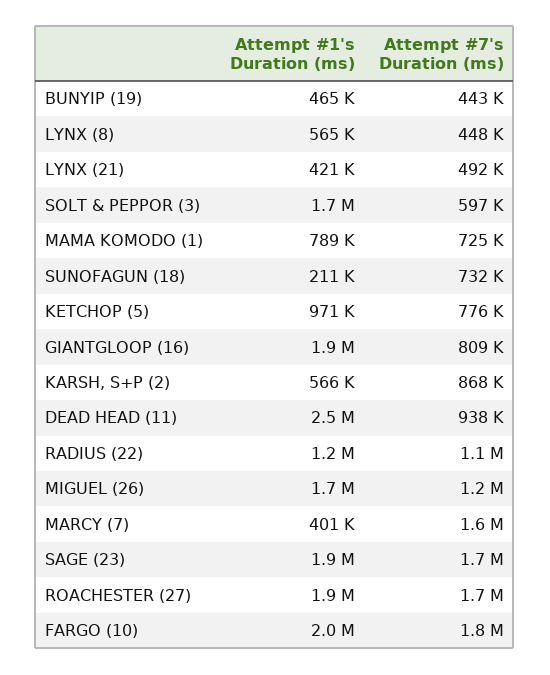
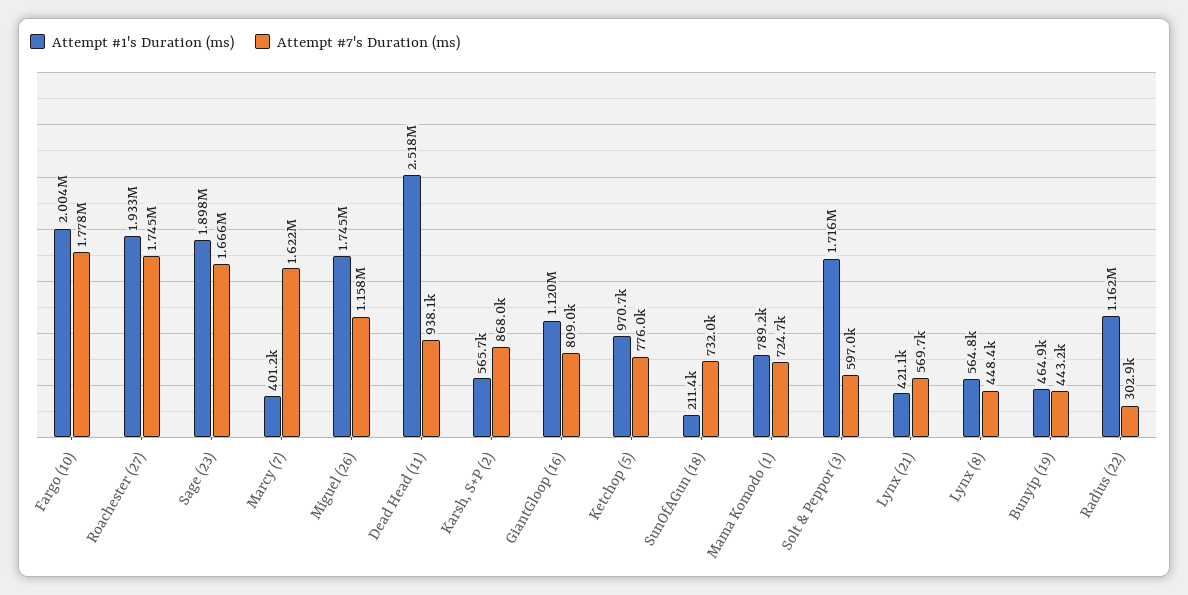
  {
    "Attempt #1's Duration (ms)": {
      "BUNYIP (19)": 464900,
      "LYNX (8)": 564800,
      "LYNX (21)": 421100,
      "SOLT & PEPPOR (3)": 1716000,
      "MAMA KOMODO (1)": 789200,
      "SUNOFAGUN (18)": 211400,
      "KETCHOP (5)": 970700,
-     "GIANTGLOOP (16)": 1900000,
+     "GIANTGLOOP (16)": 1120000,
      "KARSH, S+P (2)": 565700,
      "DEAD HEAD (11)": 2518000,
      "RADIUS (22)": 1162000,
      "MIGUEL (26)": 1745000,
      "MARCY (7)": 401200,
      "SAGE (23)": 1898000,
      "ROACHESTER (27)": 1933000,
      "FARGO (10)": 2004000
    },
    "Attempt #7's Duration (ms)": {
      "BUNYIP (19)": 443200,
      "LYNX (8)": 448400,
-     "LYNX (21)": 492000,
+     "LYNX (21)": 569700,
      "SOLT & PEPPOR (3)": 597000,
      "MAMA KOMODO (1)": 724700,
      "SUNOFAGUN (18)": 732000,
      "KETCHOP (5)": 776000,
      "GIANTGLOOP (16)": 809000,
      "KARSH, S+P (2)": 868000,
      "DEAD HEAD (11)": 938100,
-     "RADIUS (22)": 1100000,
+     "RADIUS (22)": 302900,
      "MIGUEL (26)": 1158000,
      "MARCY (7)": 1622000,
      "SAGE (23)": 1666000,
      "ROACHESTER (27)": 1745000,
      "FARGO (10)": 1778000
    }
  }

